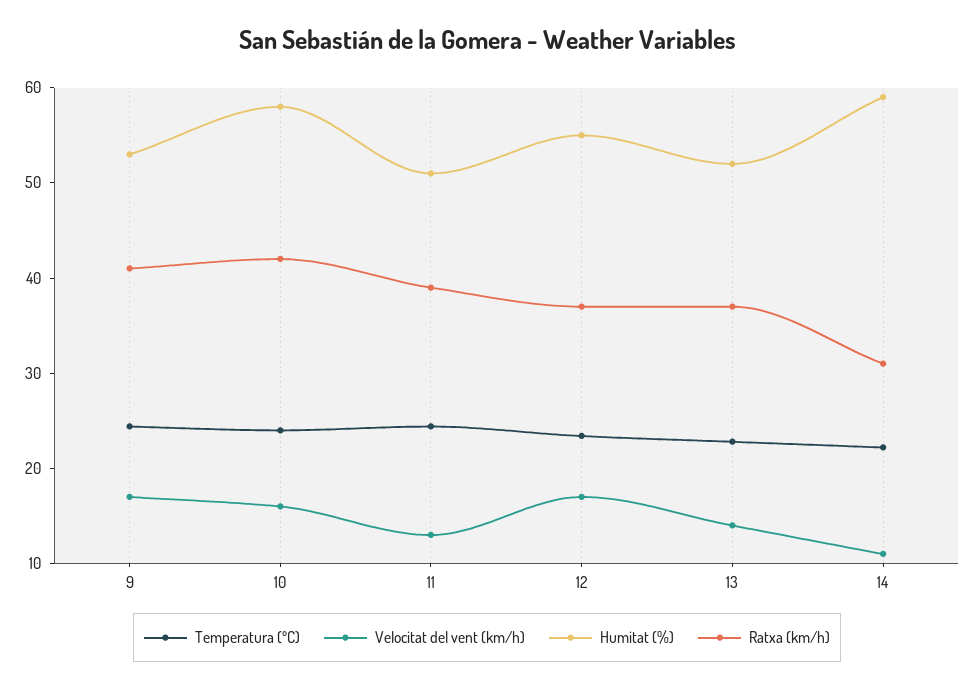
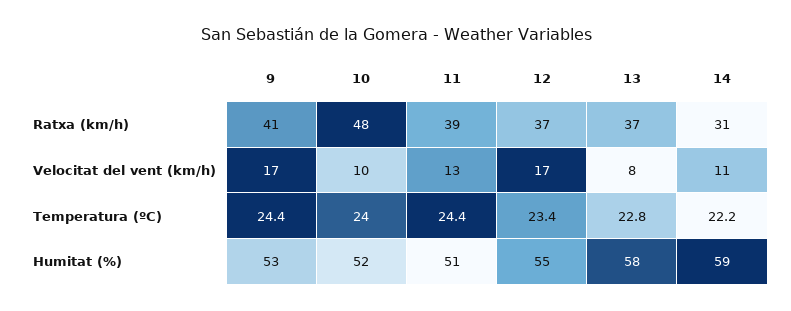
  {
    "Temperatura (ºC)": {
      "9": 24.4,
      "10": 24,
      "11": 24.4,
      "12": 23.4,
      "13": 22.8,
      "14": 22.2
    },
    "Velocitat del vent (km/h)": {
      "9": 17,
-     "10": 16,
+     "10": 10,
      "11": 13,
      "12": 17,
-     "13": 14,
+     "13": 8,
      "14": 11
    },
    "Humitat (%)": {
      "9": 53,
-     "10": 58,
+     "10": 52,
      "11": 51,
      "12": 55,
-     "13": 52,
+     "13": 58,
      "14": 59
    },
    "Ratxa (km/h)": {
      "9": 41,
-     "10": 42,
+     "10": 48,
      "11": 39,
      "12": 37,
      "13": 37,
      "14": 31
    }
  }

